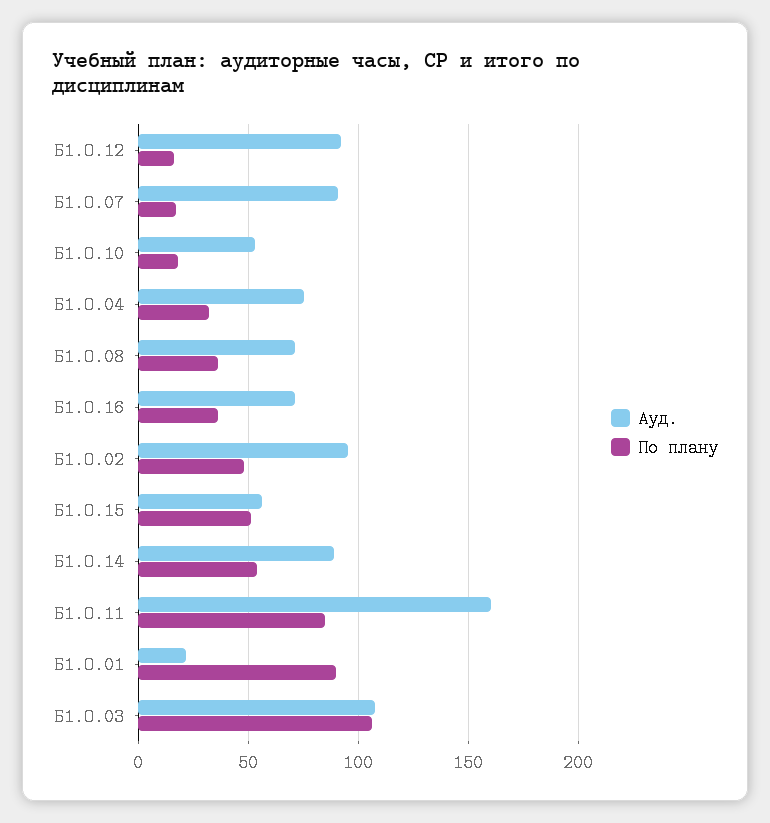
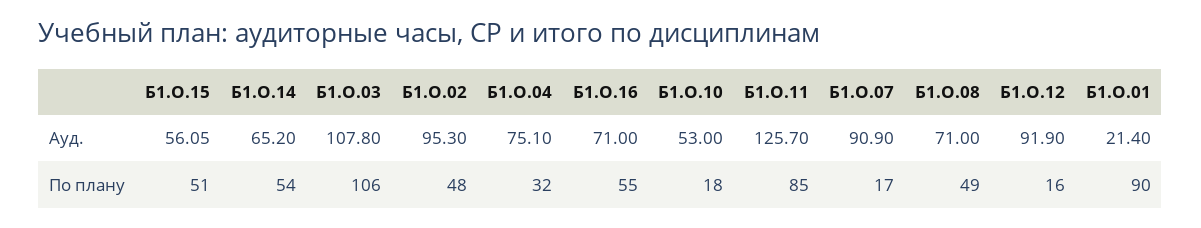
  {
    "Ауд.": {
      "Б1.О.12": 91.9,
      "Б1.О.07": 90.9,
      "Б1.О.10": 53,
      "Б1.О.04": 75.1,
      "Б1.О.08": 71,
      "Б1.О.16": 71,
      "Б1.О.02": 95.3,
      "Б1.О.15": 56.05,
-     "Б1.О.14": 90,
+     "Б1.О.14": 65.2,
-     "Б1.О.11": 160,
+     "Б1.О.11": 125.7,
      "Б1.О.01": 21.4,
      "Б1.О.03": 107.8
    },
    "По плану": {
      "Б1.О.12": 16,
      "Б1.О.07": 17,
      "Б1.О.10": 18,
      "Б1.О.04": 32,
-     "Б1.О.08": 35,
+     "Б1.О.08": 49,
-     "Б1.О.16": 35,
+     "Б1.О.16": 55,
      "Б1.О.02": 48,
      "Б1.О.15": 51,
      "Б1.О.14": 54,
      "Б1.О.11": 85,
      "Б1.О.01": 90,
      "Б1.О.03": 106
    }
  }

